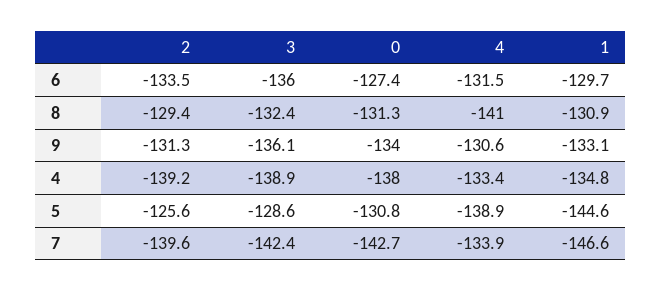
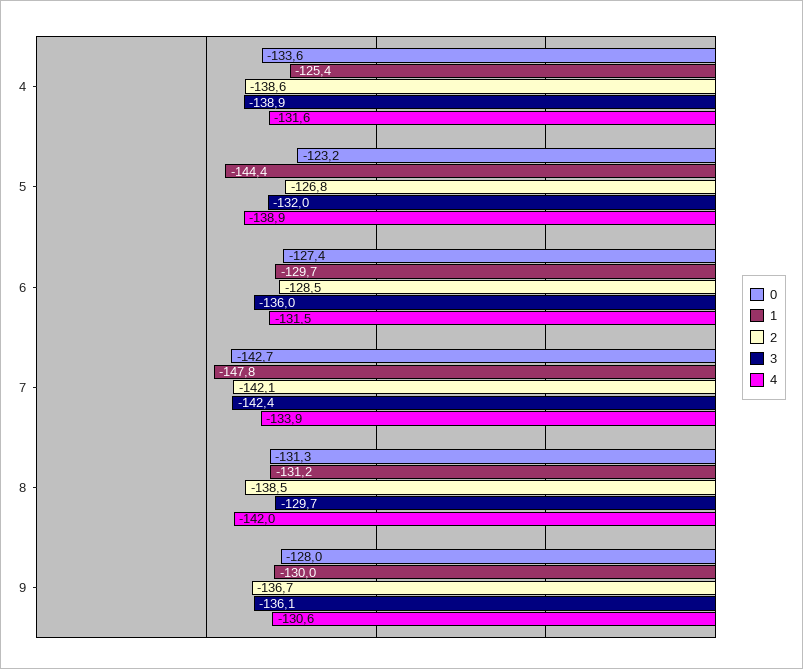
  {
    "2": {
-     "6": -133.5,
+     "6": -128.5,
-     "8": -129.4,
+     "8": -138.5,
-     "9": -131.3,
+     "9": -136.7,
-     "4": -139.2,
+     "4": -138.6,
-     "5": -125.6,
+     "5": -126.8,
-     "7": -139.6
+     "7": -142.1
    },
    "3": {
      "6": -136,
-     "8": -132.4,
+     "8": -129.7,
      "9": -136.1,
      "4": -138.9,
-     "5": -128.6,
+     "5": -132,
      "7": -142.4
    },
    "0": {
      "6": -127.4,
      "8": -131.3,
-     "9": -134,
+     "9": -128,
-     "4": -138,
+     "4": -133.6,
-     "5": -130.8,
+     "5": -123.2,
      "7": -142.7
    },
    "4": {
      "6": -131.5,
-     "8": -141,
+     "8": -142,
      "9": -130.6,
-     "4": -133.4,
+     "4": -131.6,
      "5": -138.9,
      "7": -133.9
    },
    "1": {
      "6": -129.7,
-     "8": -130.9,
+     "8": -131.2,
-     "9": -133.1,
+     "9": -130,
-     "4": -134.8,
+     "4": -125.4,
-     "5": -144.6,
+     "5": -144.4,
-     "7": -146.6
+     "7": -147.8
    }
  }

